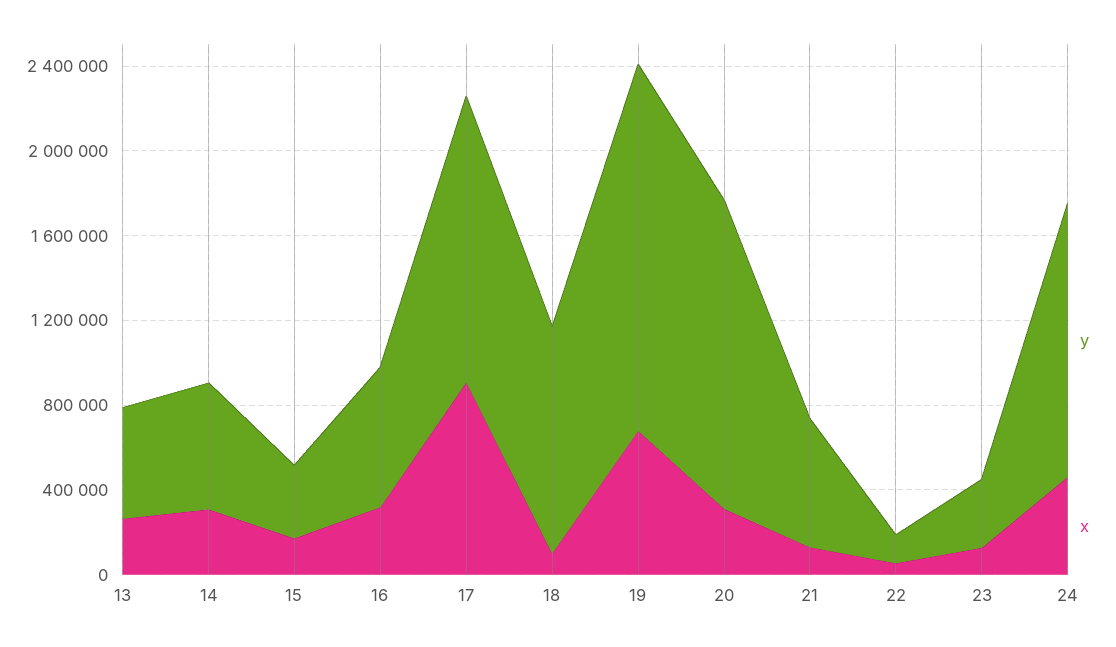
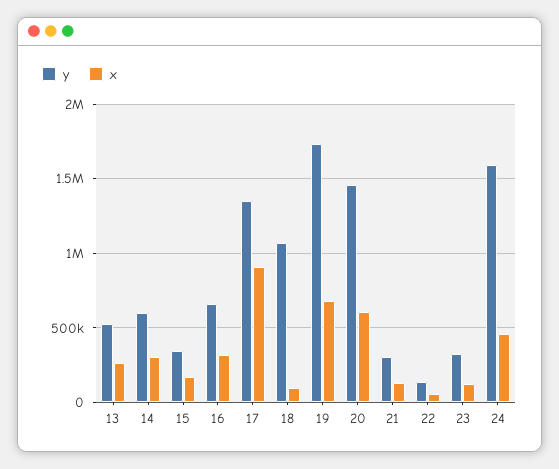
  {
    "y": {
      "13": 550000,
      "14": 600000,
      "15": 350000,
      "16": 650000,
      "17": 1350000,
      "18": 1050000,
      "19": 1750000,
      "20": 1450000,
-     "21": 600000,
+     "21": 300000,
      "22": 150000,
      "23": 300000,
-     "24": 1300000
+     "24": 1600000
    },
    "x": {
      "13": 250000,
      "14": 300000,
      "15": 150000,
      "16": 300000,
      "17": 900000,
      "18": 100000,
      "19": 700000,
-     "20": 300000,
+     "20": 600000,
      "21": 150000,
      "22": 50000,
      "23": 150000,
      "24": 450000
    }
  }

